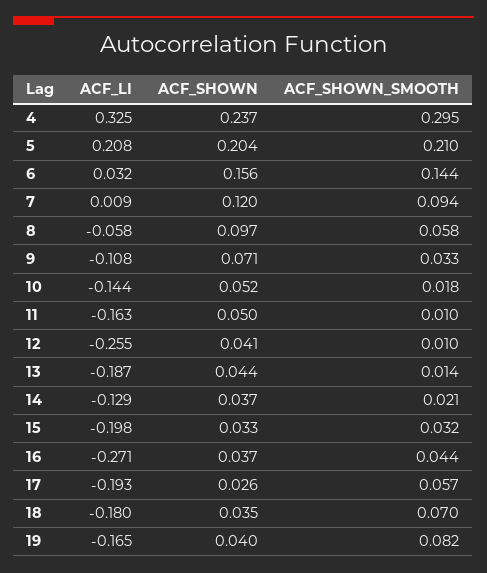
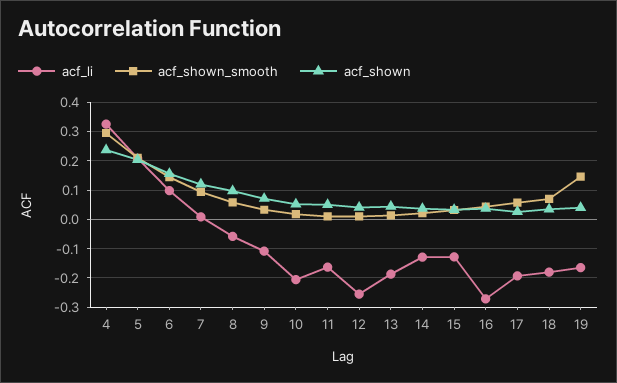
  {
    "ACF_LI": {
      "4": 0.325,
      "5": 0.208,
-     "6": 0.032,
+     "6": 0.1,
      "7": 0.009,
      "8": -0.058,
      "9": -0.108,
-     "10": -0.144,
+     "10": -0.2,
      "11": -0.163,
      "12": -0.255,
      "13": -0.187,
      "14": -0.129,
-     "15": -0.198,
+     "15": -0.125,
      "16": -0.271,
      "17": -0.193,
      "18": -0.18,
      "19": -0.165
    },
    "ACF_SHOWN": {
      "4": 0.237,
      "5": 0.204,
      "6": 0.156,
      "7": 0.12,
      "8": 0.097,
      "9": 0.071,
      "10": 0.052,
      "11": 0.05,
      "12": 0.041,
      "13": 0.044,
      "14": 0.037,
      "15": 0.033,
      "16": 0.037,
      "17": 0.026,
      "18": 0.035,
      "19": 0.04
    },
    "ACF_SHOWN_SMOOTH": {
      "4": 0.295,
      "5": 0.21,
      "6": 0.144,
      "7": 0.094,
      "8": 0.058,
      "9": 0.033,
      "10": 0.018,
      "11": 0.01,
      "12": 0.01,
      "13": 0.014,
      "14": 0.021,
      "15": 0.032,
      "16": 0.044,
      "17": 0.057,
      "18": 0.07,
-     "19": 0.082
+     "19": 0.15
    }
  }

